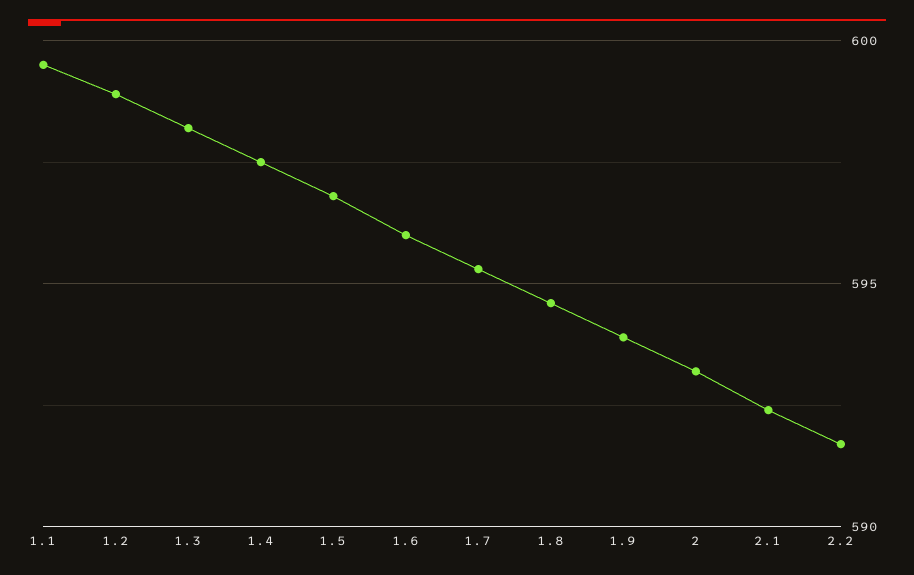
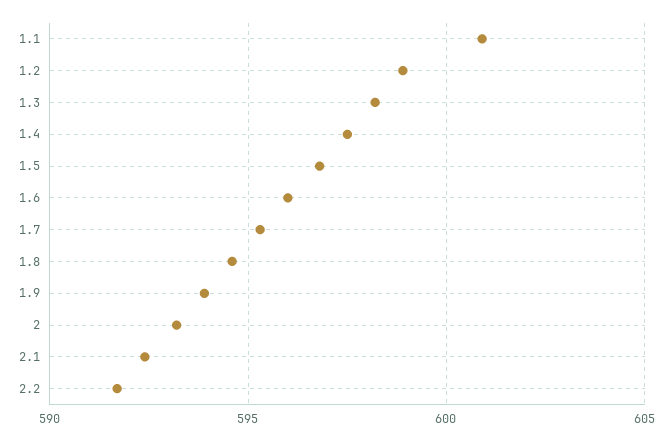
  {
-   "1.1": 599.5,
+   "1.1": 601,
    "1.2": 599,
    "1.3": 598,
    "1.4": 597.5,
    "1.5": 597,
    "1.6": 596,
    "1.7": 595.5,
    "1.8": 594.5,
    "1.9": 594,
    "2": 593,
    "2.1": 592.5,
    "2.2": 591.5
  }

